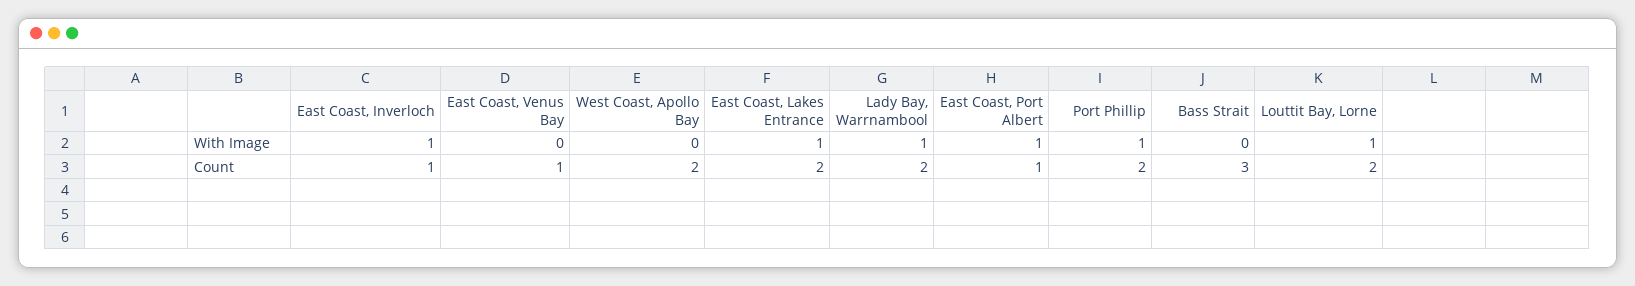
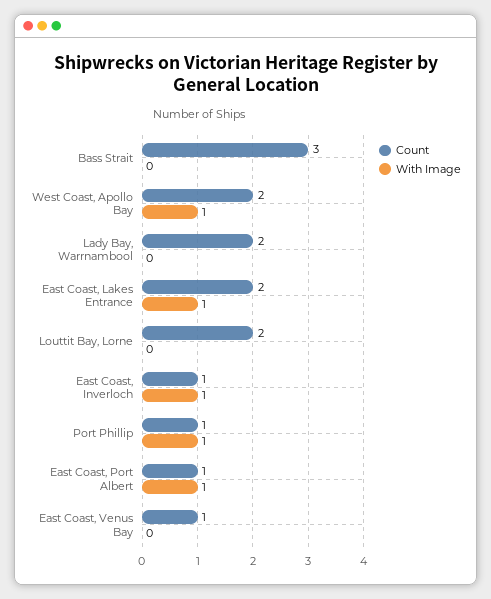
  {
    "With Image": {
      "East Coast, Inverloch": 1,
      "East Coast, Venus Bay": 0,
-     "West Coast, Apollo Bay": 0,
+     "West Coast, Apollo Bay": 1,
      "East Coast, Lakes Entrance": 1,
-     "Lady Bay, Warrnambool": 1,
+     "Lady Bay, Warrnambool": 0,
      "East Coast, Port Albert": 1,
      "Port Phillip": 1,
      "Bass Strait": 0,
-     "Louttit Bay, Lorne": 1
+     "Louttit Bay, Lorne": 0
    },
    "Count": {
      "East Coast, Inverloch": 1,
      "East Coast, Venus Bay": 1,
      "West Coast, Apollo Bay": 2,
      "East Coast, Lakes Entrance": 2,
      "Lady Bay, Warrnambool": 2,
      "East Coast, Port Albert": 1,
-     "Port Phillip": 2,
+     "Port Phillip": 1,
      "Bass Strait": 3,
      "Louttit Bay, Lorne": 2
    }
  }

